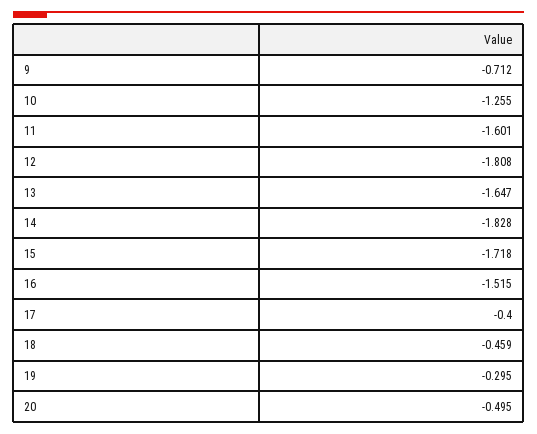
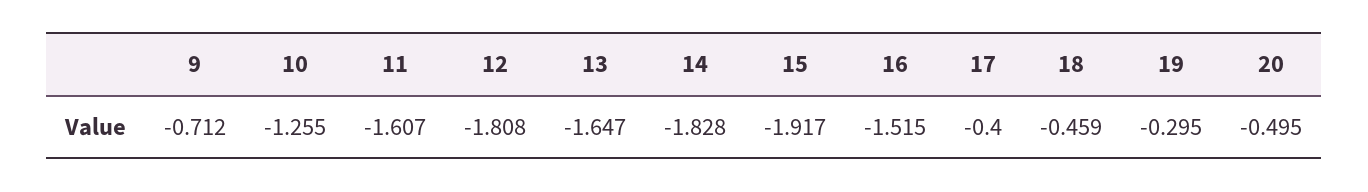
  {
    "9": -0.712,
    "10": -1.255,
-   "11": -1.601,
+   "11": -1.607,
    "12": -1.808,
    "13": -1.647,
    "14": -1.828,
-   "15": -1.718,
+   "15": -1.917,
    "16": -1.515,
    "17": -0.4,
    "18": -0.459,
    "19": -0.295,
    "20": -0.495
  }

